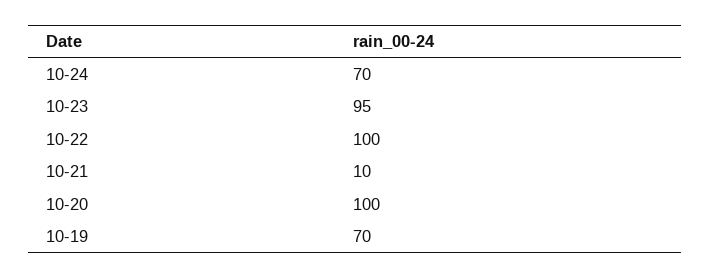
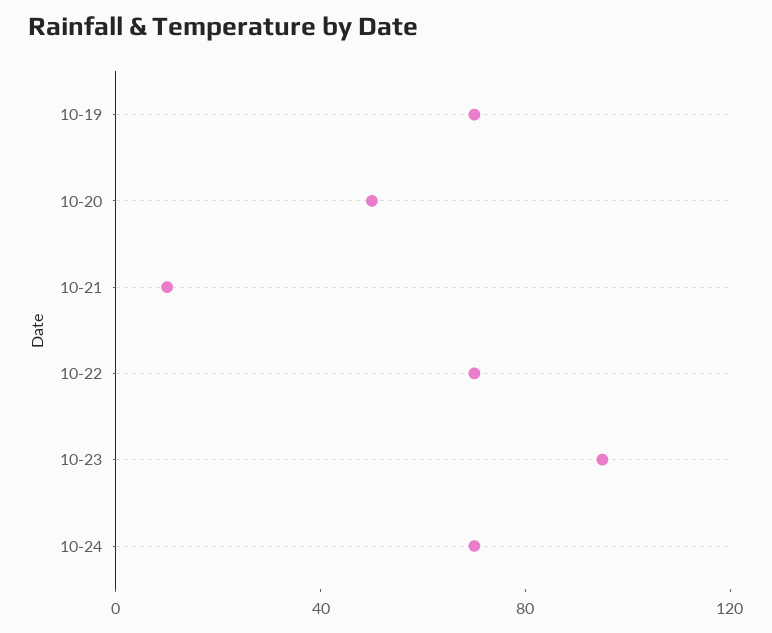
  {
    "10-24": 70,
    "10-23": 95,
-   "10-22": 100,
+   "10-22": 70,
    "10-21": 10,
-   "10-20": 100,
+   "10-20": 50,
    "10-19": 70
  }

